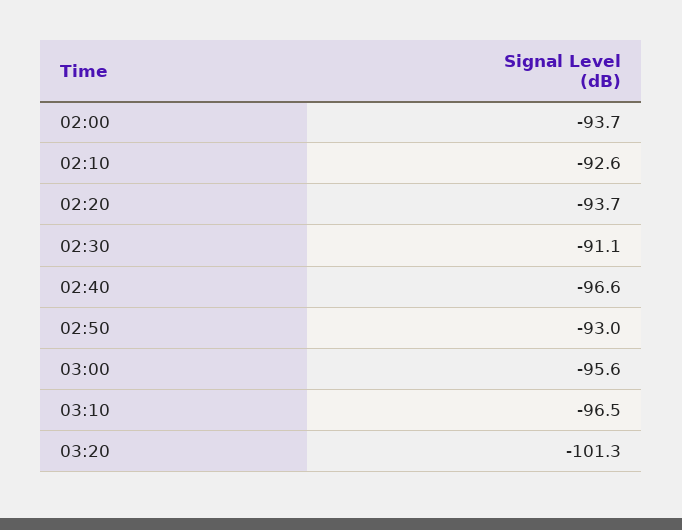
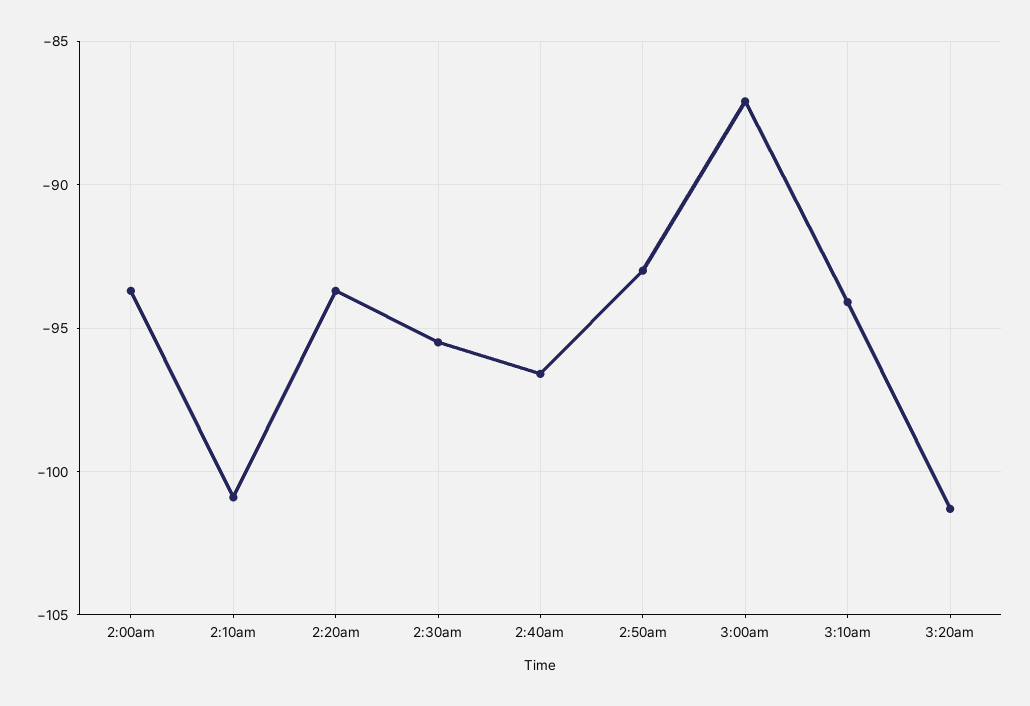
  {
    "02:00": -93.7,
-   "02:10": -92.6,
+   "02:10": -101,
    "02:20": -93.7,
-   "02:30": -91.1,
+   "02:30": -95.5,
    "02:40": -96.6,
    "02:50": -93,
-   "03:00": -95.6,
+   "03:00": -87,
-   "03:10": -96.5,
+   "03:10": -94,
    "03:20": -101.3
  }

